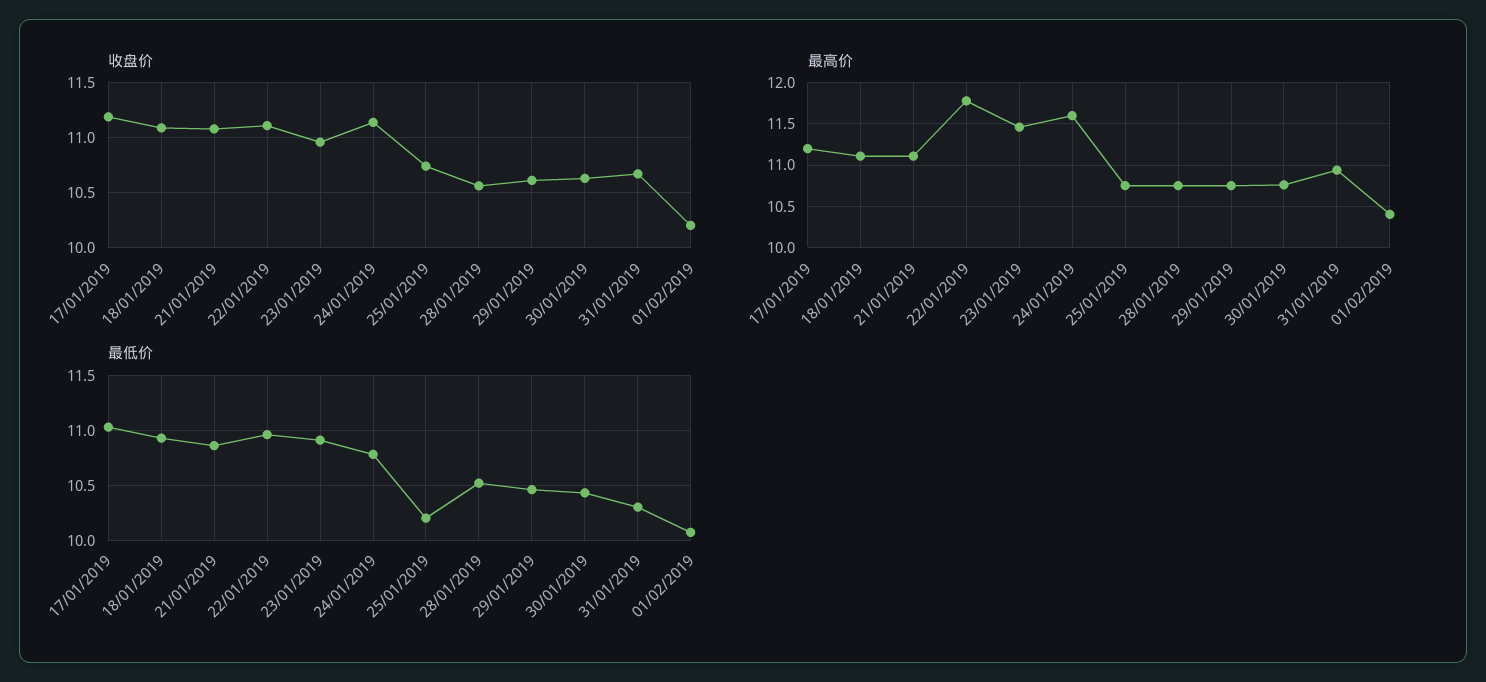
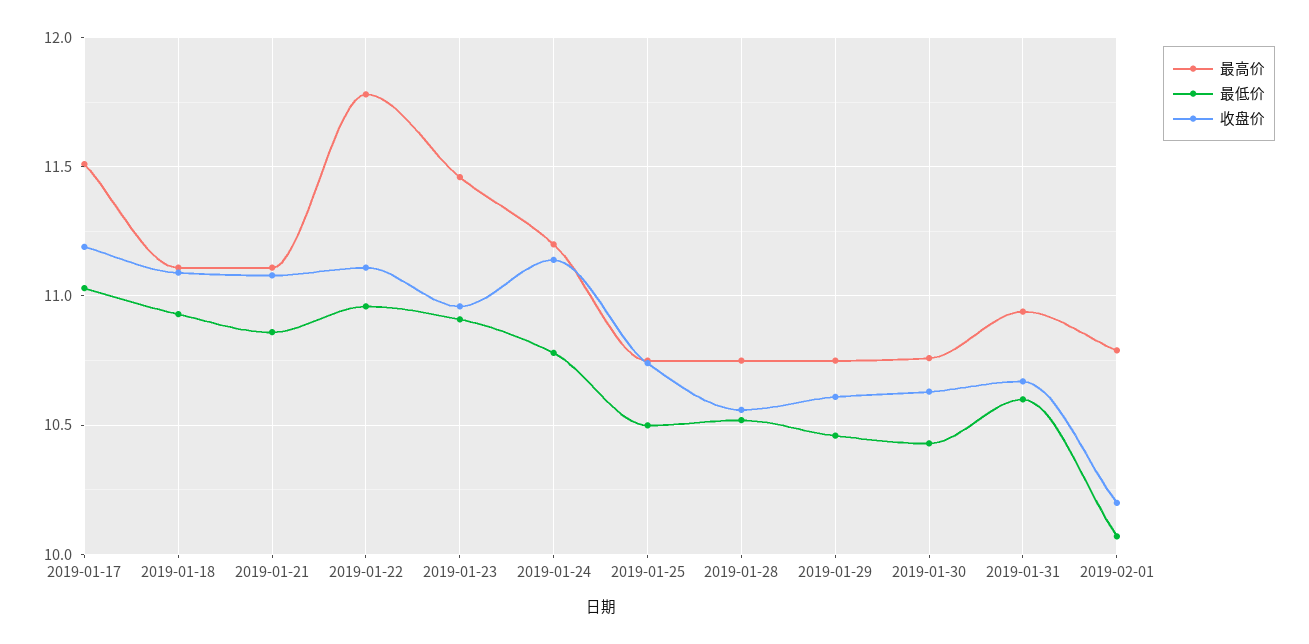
  {
    "收盘价": {
      "17/01/2019": 11.2,
      "18/01/2019": 11.1,
      "21/01/2019": 11.1,
      "22/01/2019": 11.1,
      "23/01/2019": 10.95,
      "24/01/2019": 11.15,
      "25/01/2019": 10.75,
      "28/01/2019": 10.55,
      "29/01/2019": 10.6,
      "30/01/2019": 10.65,
      "31/01/2019": 10.65,
      "01/02/2019": 10.2
    },
    "最高价": {
-     "17/01/2019": 11.2,
+     "17/01/2019": 11.5,
      "18/01/2019": 11.1,
      "21/01/2019": 11.1,
      "22/01/2019": 11.8,
      "23/01/2019": 11.45,
-     "24/01/2019": 11.6,
+     "24/01/2019": 11.2,
      "25/01/2019": 10.75,
      "28/01/2019": 10.75,
      "29/01/2019": 10.75,
      "30/01/2019": 10.75,
      "31/01/2019": 10.95,
-     "01/02/2019": 10.4
+     "01/02/2019": 10.8
    },
    "最低价": {
      "17/01/2019": 11.05,
      "18/01/2019": 10.95,
      "21/01/2019": 10.85,
      "22/01/2019": 10.95,
      "23/01/2019": 10.9,
      "24/01/2019": 10.8,
-     "25/01/2019": 10.2,
+     "25/01/2019": 10.5,
      "28/01/2019": 10.5,
      "29/01/2019": 10.45,
      "30/01/2019": 10.45,
-     "31/01/2019": 10.3,
+     "31/01/2019": 10.6,
      "01/02/2019": 10.05
    }
  }

